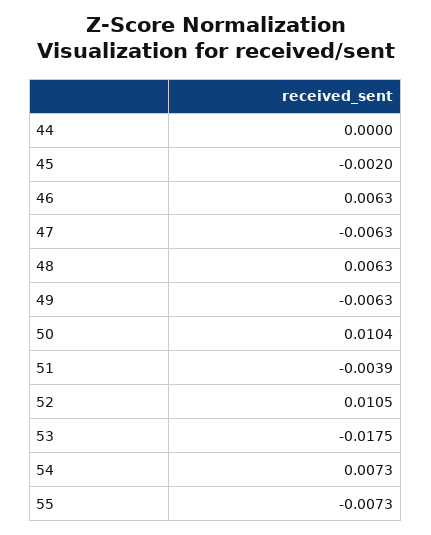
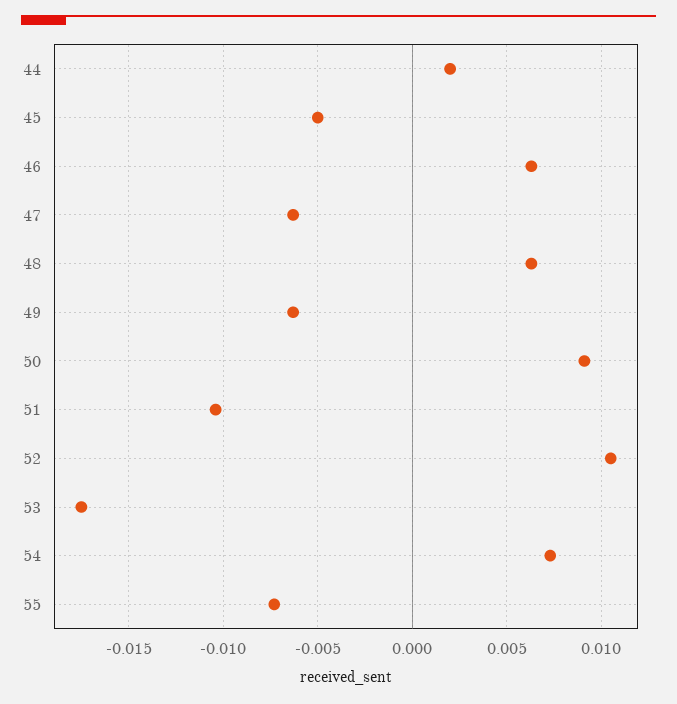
  {
-   "44": 0,
+   "44": 0.002,
-   "45": -0.002,
+   "45": -0.005,
    "46": 0.0063,
    "47": -0.0063,
    "48": 0.0063,
    "49": -0.0063,
-   "50": 0.0104,
+   "50": 0.009,
-   "51": -0.0039,
+   "51": -0.0105,
    "52": 0.0105,
    "53": -0.0175,
    "54": 0.0073,
    "55": -0.0073
  }

